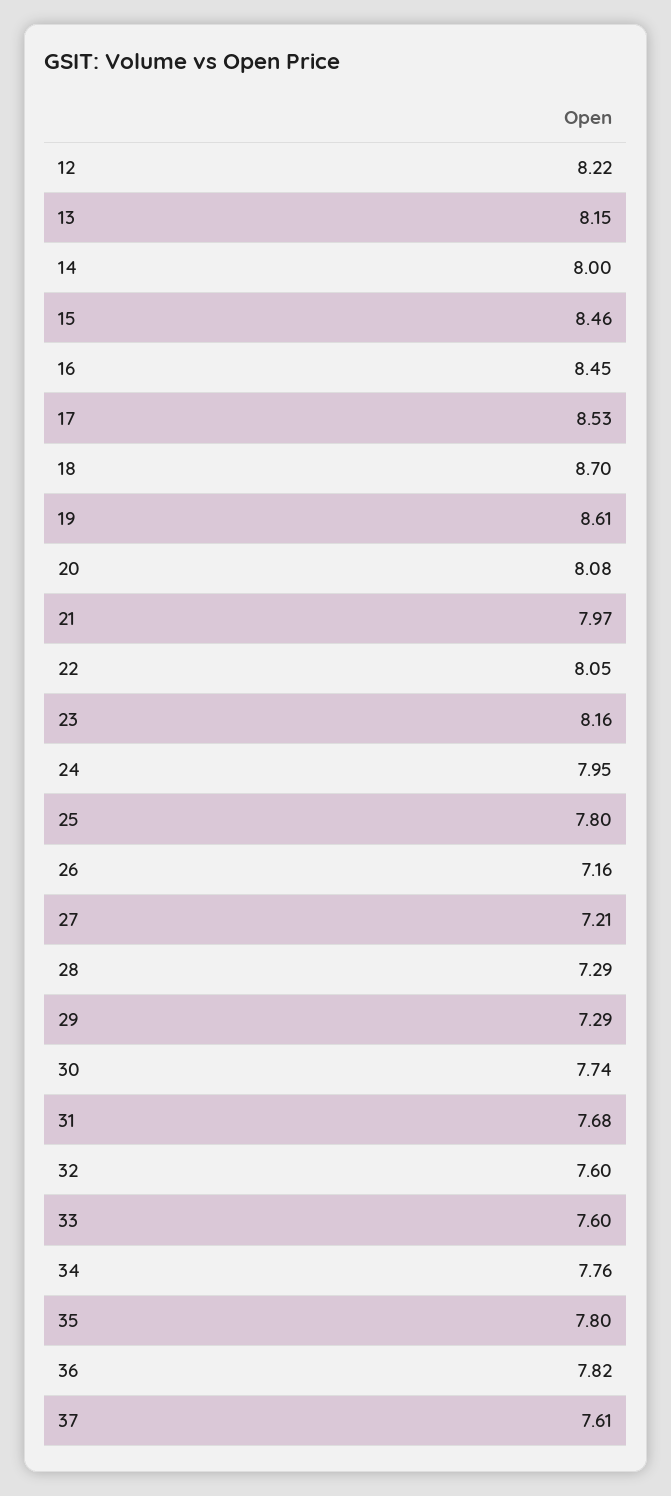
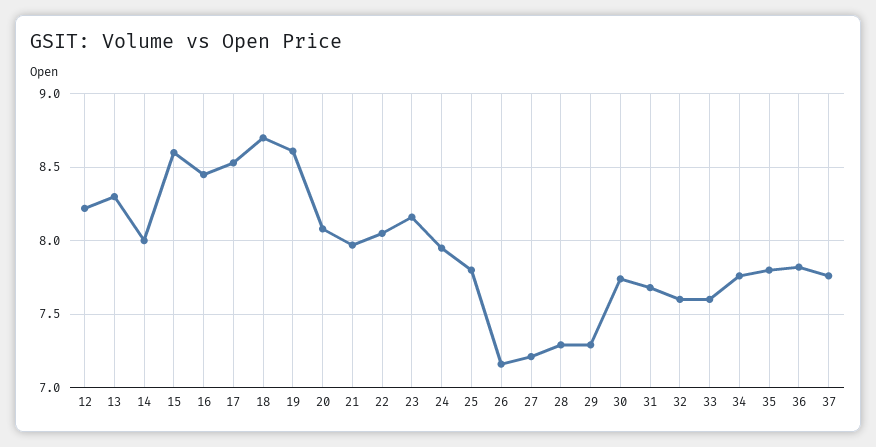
  {
    "12": 8.22,
-   "13": 8.15,
+   "13": 8.3,
    "14": 8,
-   "15": 8.46,
+   "15": 8.6,
    "16": 8.45,
    "17": 8.53,
    "18": 8.7,
    "19": 8.61,
    "20": 8.08,
    "21": 7.97,
    "22": 8.05,
    "23": 8.16,
    "24": 7.95,
    "25": 7.8,
    "26": 7.16,
    "27": 7.21,
    "28": 7.29,
    "29": 7.29,
    "30": 7.74,
    "31": 7.68,
    "32": 7.6,
    "33": 7.6,
    "34": 7.76,
    "35": 7.8,
    "36": 7.82,
-   "37": 7.61
+   "37": 7.75
  }

